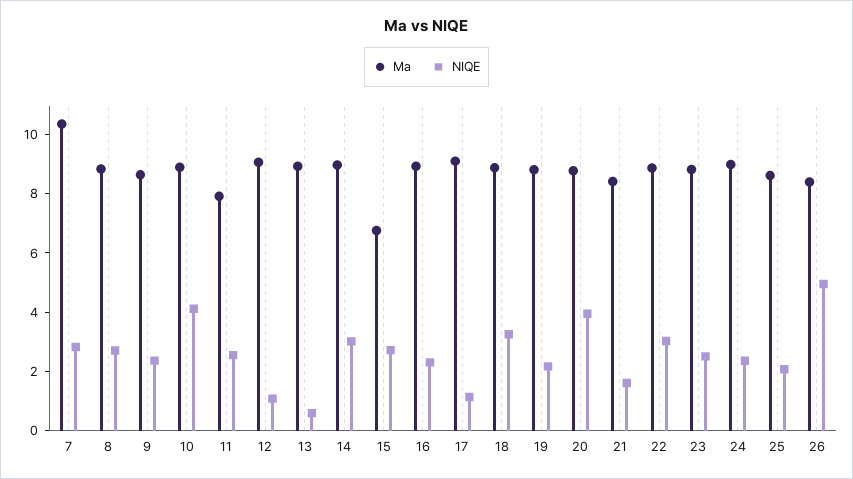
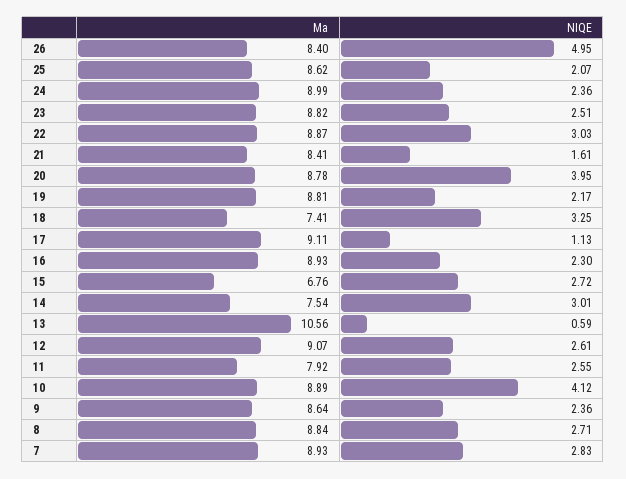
  {
    "Ma": {
-     "7": 10.5,
+     "7": 8.93,
      "8": 8.84,
      "9": 8.64,
      "10": 8.89,
      "11": 7.92,
      "12": 9.07,
-     "13": 9,
+     "13": 10.56,
-     "14": 9,
+     "14": 7.54,
      "15": 6.76,
      "16": 8.93,
      "17": 9.11,
-     "18": 9,
+     "18": 7.41,
      "19": 8.81,
      "20": 8.78,
      "21": 8.41,
      "22": 8.87,
      "23": 8.82,
      "24": 8.99,
      "25": 8.62,
      "26": 8.4
    },
    "NIQE": {
      "7": 2.83,
      "8": 2.71,
      "9": 2.36,
      "10": 4.12,
      "11": 2.55,
-     "12": 1,
+     "12": 2.61,
      "13": 0.59,
      "14": 3.01,
      "15": 2.72,
      "16": 2.3,
      "17": 1.13,
      "18": 3.25,
      "19": 2.17,
      "20": 3.95,
      "21": 1.61,
      "22": 3.03,
      "23": 2.51,
      "24": 2.36,
      "25": 2.07,
      "26": 4.95
    }
  }

